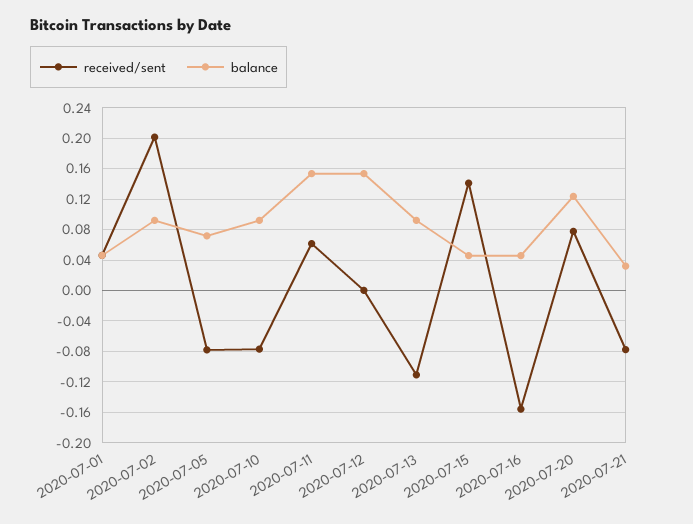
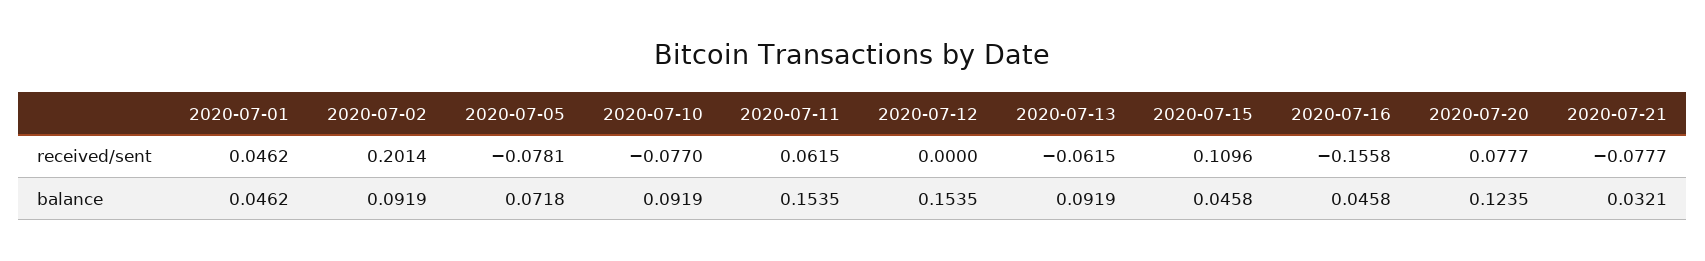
  {
    "received/sent": {
      "2020-07-01": 0.0462,
      "2020-07-02": 0.2014,
      "2020-07-05": -0.0781,
      "2020-07-10": -0.077,
      "2020-07-11": 0.0615,
      "2020-07-12": 0,
-     "2020-07-13": -0.11,
+     "2020-07-13": -0.0615,
-     "2020-07-15": 0.14,
+     "2020-07-15": 0.1096,
      "2020-07-16": -0.1558,
      "2020-07-20": 0.0777,
      "2020-07-21": -0.0777
    },
    "balance": {
      "2020-07-01": 0.0462,
      "2020-07-02": 0.0919,
      "2020-07-05": 0.0718,
      "2020-07-10": 0.0919,
      "2020-07-11": 0.1535,
      "2020-07-12": 0.1535,
      "2020-07-13": 0.0919,
      "2020-07-15": 0.0458,
      "2020-07-16": 0.0458,
      "2020-07-20": 0.1235,
      "2020-07-21": 0.0321
    }
  }

